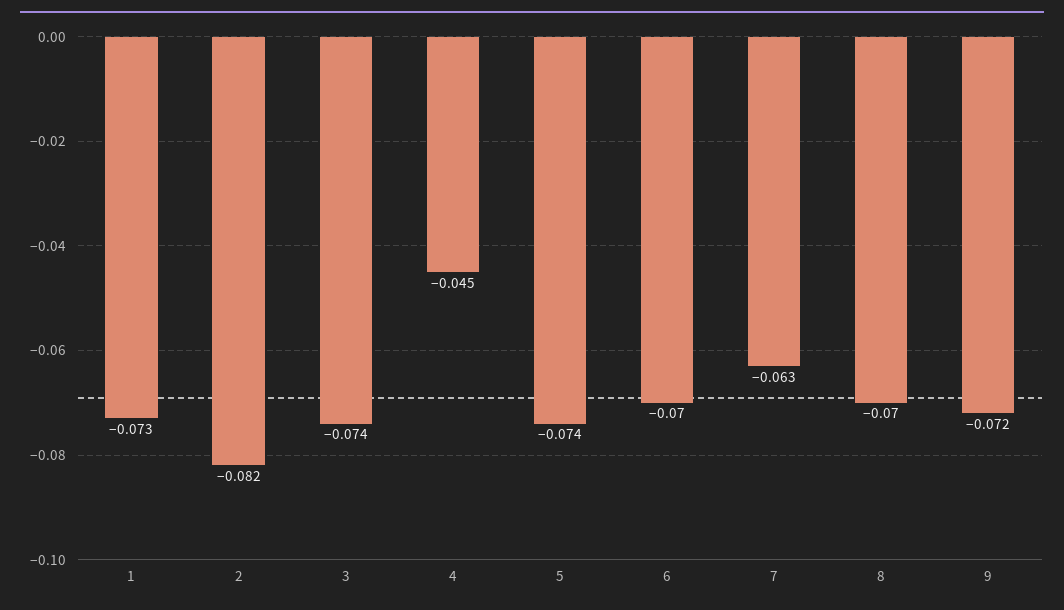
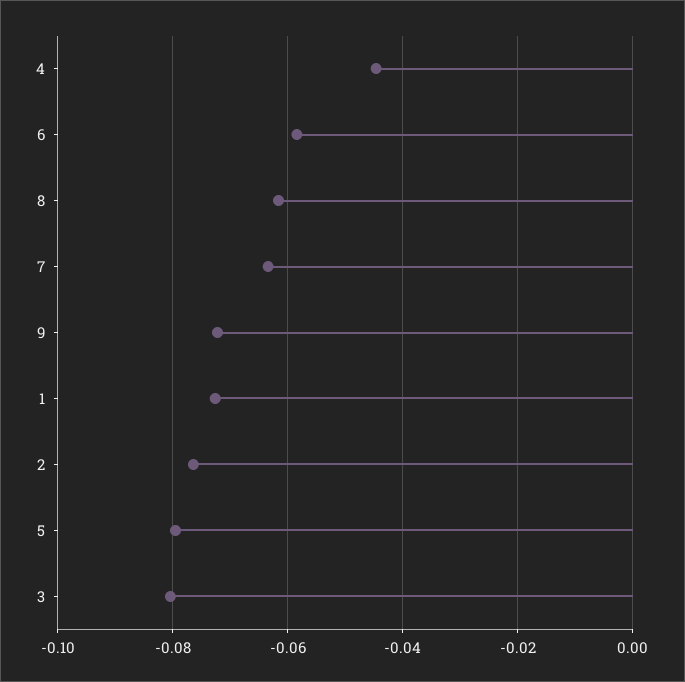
  {
    "1": -0.073,
-   "2": -0.082,
+   "2": -0.076,
-   "3": -0.074,
+   "3": -0.08,
    "4": -0.045,
-   "5": -0.074,
+   "5": -0.08,
-   "6": -0.07,
+   "6": -0.058,
    "7": -0.063,
-   "8": -0.07,
+   "8": -0.062,
    "9": -0.072
  }

